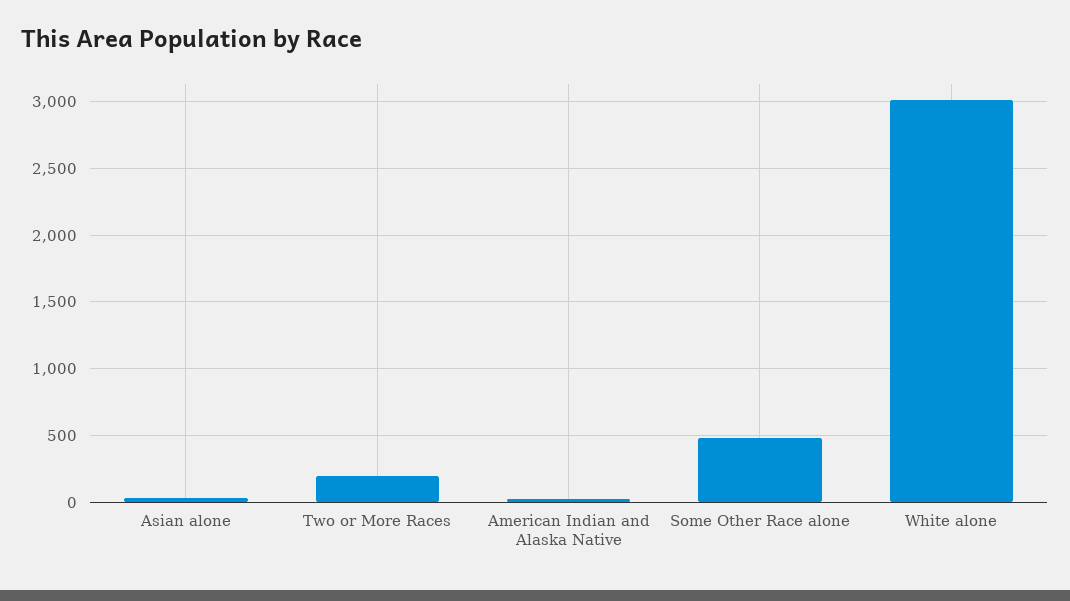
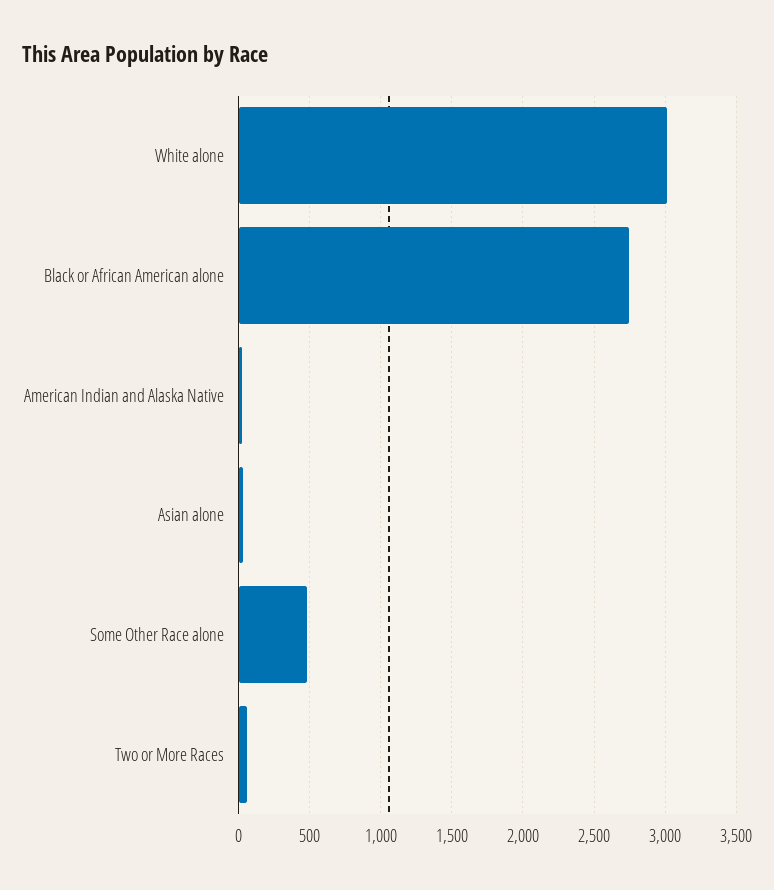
  {
    "Asian alone": 50,
-   "Two or More Races": 200,
+   "Two or More Races": 50,
    "American Indian and Alaska Native": 0,
    "Some Other Race alone": 500,
-   "White alone": 3000
+   "White alone": 3000,
+   "Black or African American alone": 2750
  }

